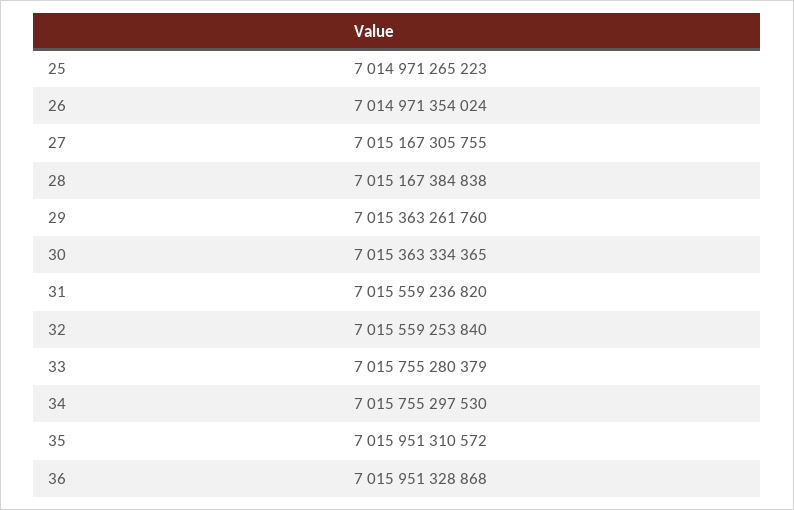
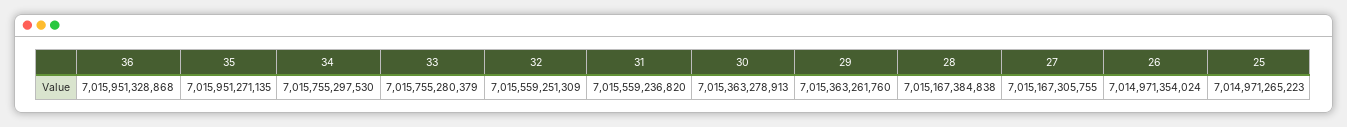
  {
    "25": 7014971265223,
    "26": 7014971354024,
    "27": 7015167305755,
    "28": 7015167384838,
    "29": 7015363261760,
-   "30": 7015363334365,
+   "30": 7015363278913,
    "31": 7015559236820,
-   "32": 7015559253840,
+   "32": 7015559251309,
    "33": 7015755280379,
    "34": 7015755297530,
-   "35": 7015951310572,
+   "35": 7015951271135,
    "36": 7015951328868
  }

